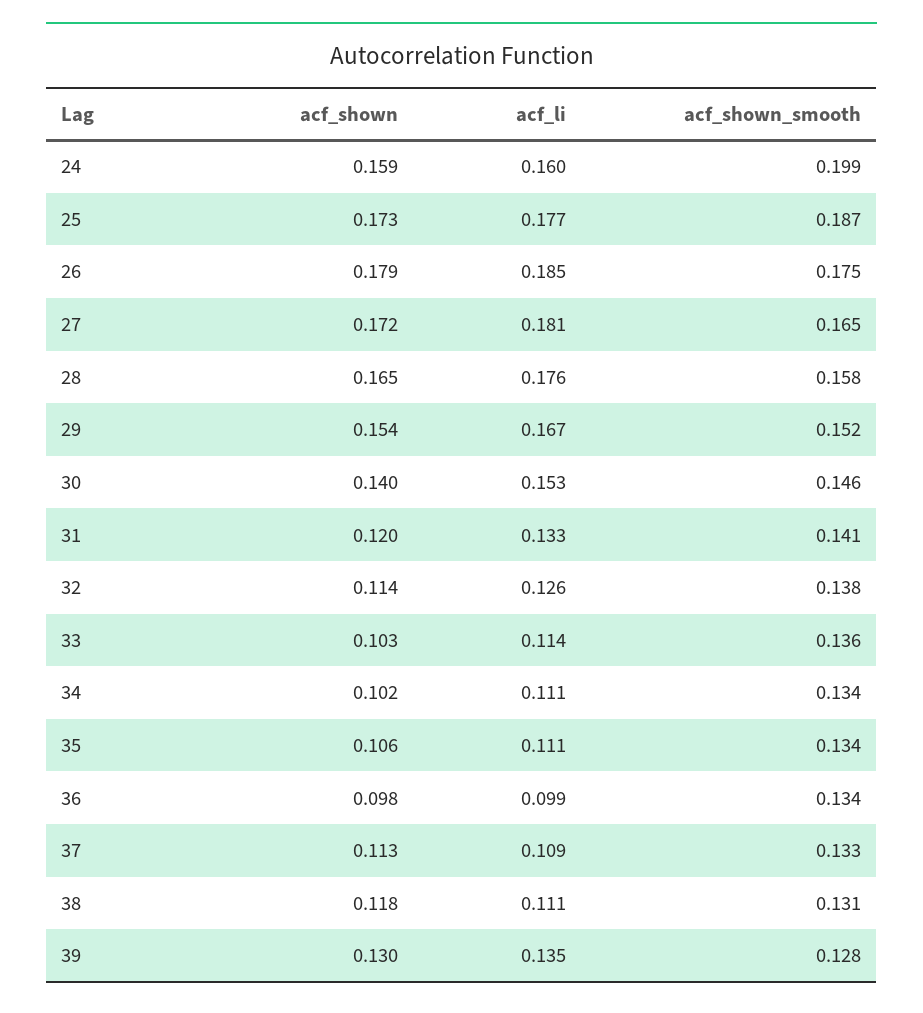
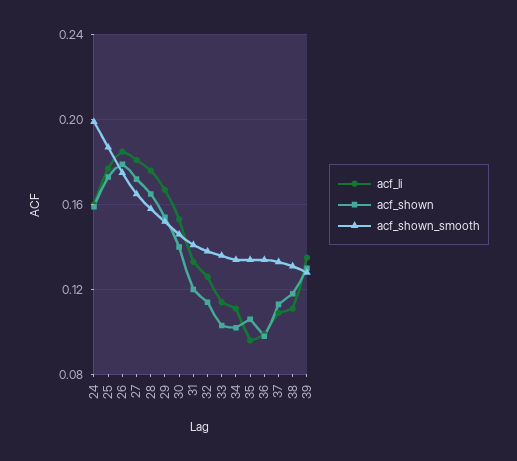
  {
    "acf_shown": {
      "24": 0.159,
      "25": 0.173,
      "26": 0.179,
      "27": 0.172,
      "28": 0.165,
      "29": 0.154,
      "30": 0.14,
      "31": 0.12,
      "32": 0.114,
      "33": 0.103,
      "34": 0.102,
      "35": 0.106,
      "36": 0.098,
      "37": 0.113,
      "38": 0.118,
      "39": 0.13
    },
    "acf_li": {
      "24": 0.16,
      "25": 0.177,
      "26": 0.185,
      "27": 0.181,
      "28": 0.176,
      "29": 0.167,
      "30": 0.153,
      "31": 0.133,
      "32": 0.126,
      "33": 0.114,
      "34": 0.111,
-     "35": 0.111,
+     "35": 0.095,
      "36": 0.099,
      "37": 0.109,
      "38": 0.111,
      "39": 0.135
    },
    "acf_shown_smooth": {
      "24": 0.199,
      "25": 0.187,
      "26": 0.175,
      "27": 0.165,
      "28": 0.158,
      "29": 0.152,
      "30": 0.146,
      "31": 0.141,
      "32": 0.138,
      "33": 0.136,
      "34": 0.134,
      "35": 0.134,
      "36": 0.134,
      "37": 0.133,
      "38": 0.131,
      "39": 0.128
    }
  }

